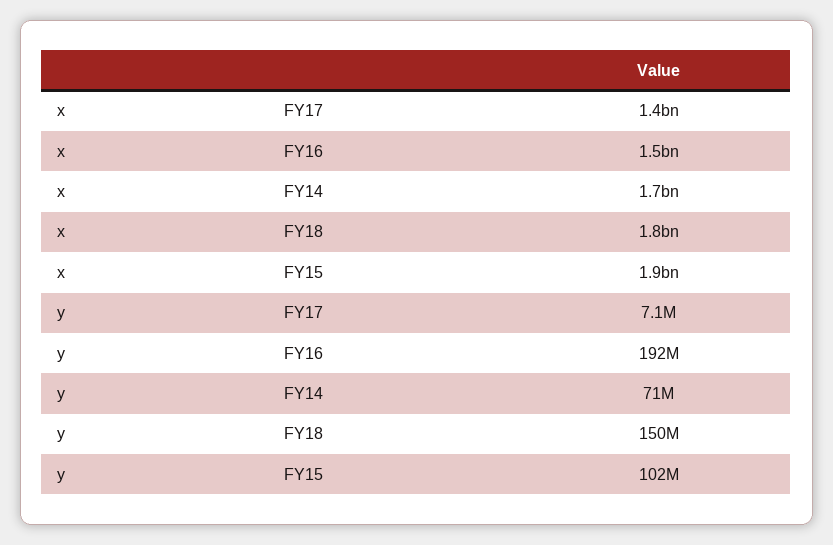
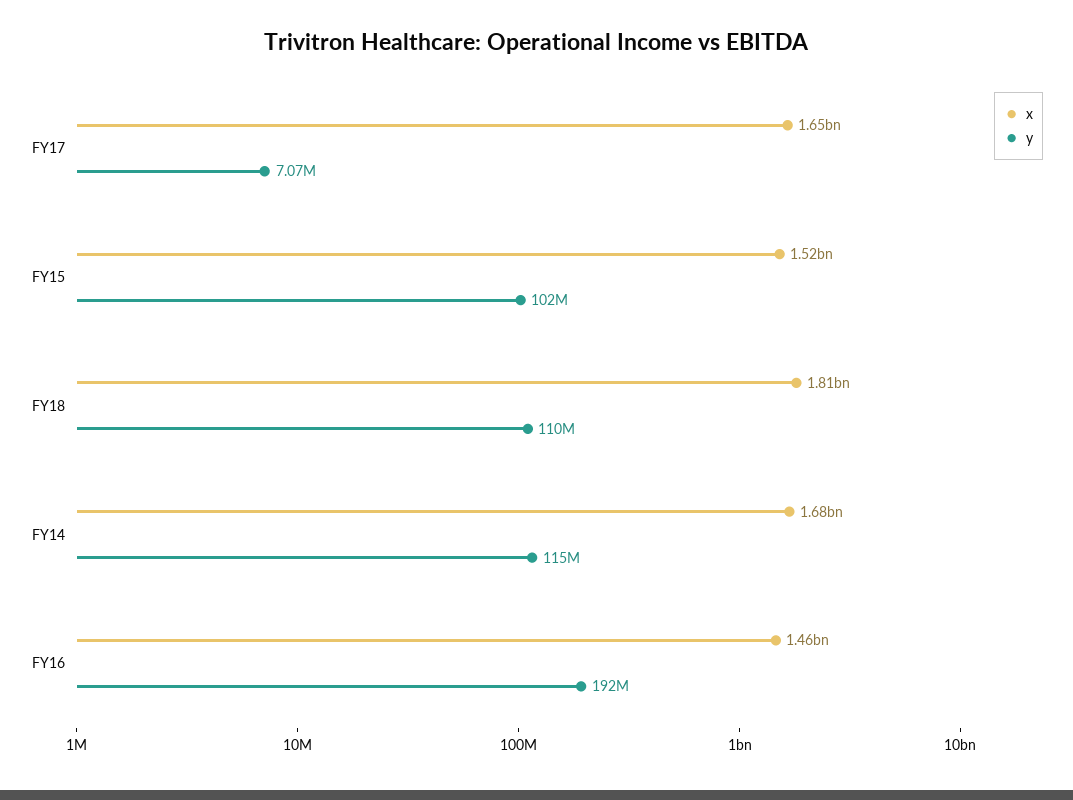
  {
    "x": {
-     "FY17": 1400000000,
+     "FY17": 1650000000,
      "FY16": 1460000000,
      "FY14": 1680000000,
      "FY18": 1810000000,
-     "FY15": 1900000000
+     "FY15": 1520000000
    },
    "y": {
      "FY17": 7070000,
      "FY16": 192000000,
-     "FY14": 71000000,
+     "FY14": 115000000,
-     "FY18": 150000000,
+     "FY18": 110000000,
      "FY15": 102000000
    }
  }

